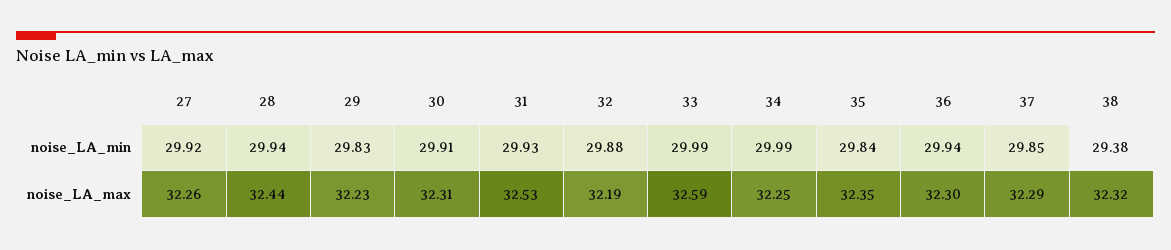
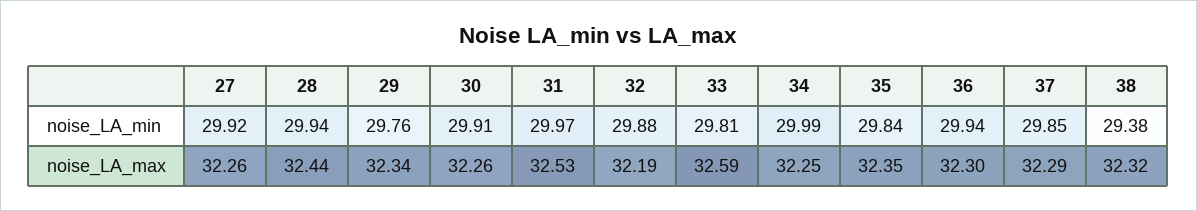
  {
    "27": {
      "noise_LA_min": 29.92,
      "noise_LA_max": 32.26
    },
    "28": {
      "noise_LA_min": 29.94,
      "noise_LA_max": 32.44
    },
    "29": {
-     "noise_LA_min": 29.83,
+     "noise_LA_min": 29.76,
-     "noise_LA_max": 32.23
+     "noise_LA_max": 32.34
    },
    "30": {
      "noise_LA_min": 29.91,
-     "noise_LA_max": 32.31
+     "noise_LA_max": 32.26
    },
    "31": {
-     "noise_LA_min": 29.93,
+     "noise_LA_min": 29.97,
      "noise_LA_max": 32.53
    },
    "32": {
      "noise_LA_min": 29.88,
      "noise_LA_max": 32.19
    },
    "33": {
-     "noise_LA_min": 29.99,
+     "noise_LA_min": 29.81,
      "noise_LA_max": 32.59
    },
    "34": {
      "noise_LA_min": 29.99,
      "noise_LA_max": 32.25
    },
    "35": {
      "noise_LA_min": 29.84,
      "noise_LA_max": 32.35
    },
    "36": {
      "noise_LA_min": 29.94,
      "noise_LA_max": 32.3
    },
    "37": {
      "noise_LA_min": 29.85,
      "noise_LA_max": 32.29
    },
    "38": {
      "noise_LA_min": 29.38,
      "noise_LA_max": 32.32
    }
  }

